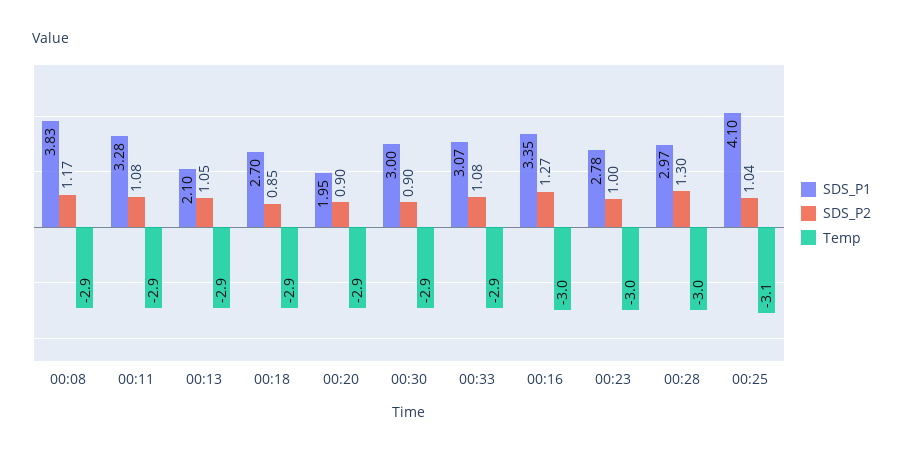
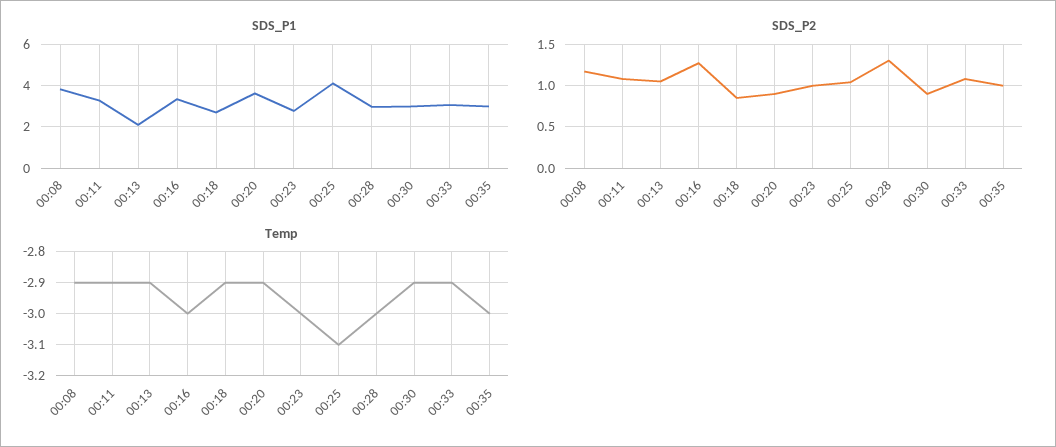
  {
    "SDS_P1": {
      "00:08": 3.83,
      "00:11": 3.28,
      "00:13": 2.1,
      "00:18": 2.7,
-     "00:20": 1.95,
+     "00:20": 3.5,
      "00:30": 3,
      "00:33": 3.07,
      "00:16": 3.35,
      "00:23": 2.78,
      "00:28": 2.97,
-     "00:25": 4.1
+     "00:25": 4.1,
+     "00:35": 3
    },
    "SDS_P2": {
      "00:08": 1.17,
      "00:11": 1.08,
      "00:13": 1.05,
      "00:18": 0.85,
      "00:20": 0.9,
      "00:30": 0.9,
      "00:33": 1.08,
      "00:16": 1.27,
      "00:23": 1,
      "00:28": 1.3,
-     "00:25": 1.04
+     "00:25": 1.04,
+     "00:35": 1
    },
    "Temp": {
      "00:08": -2.9,
      "00:11": -2.9,
      "00:13": -2.9,
      "00:18": -2.9,
      "00:20": -2.9,
      "00:30": -2.9,
      "00:33": -2.9,
      "00:16": -3,
      "00:23": -3,
      "00:28": -3,
-     "00:25": -3.1
+     "00:25": -3.1,
+     "00:35": -3
    }
  }

